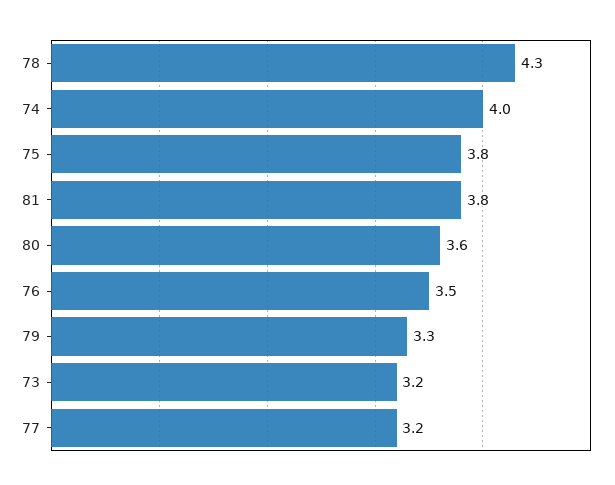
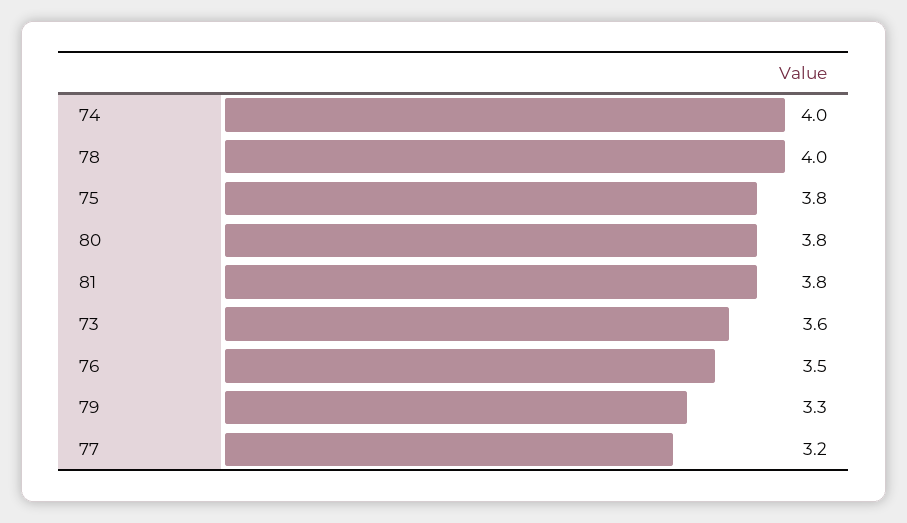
  {
-   "78": 4.3,
+   "78": 4,
    "74": 4,
    "75": 3.8,
    "81": 3.8,
-   "80": 3.6,
+   "80": 3.8,
    "76": 3.5,
    "79": 3.3,
-   "73": 3.2,
+   "73": 3.6,
    "77": 3.2
  }

